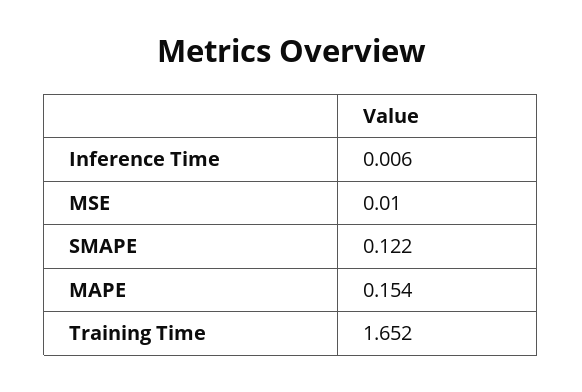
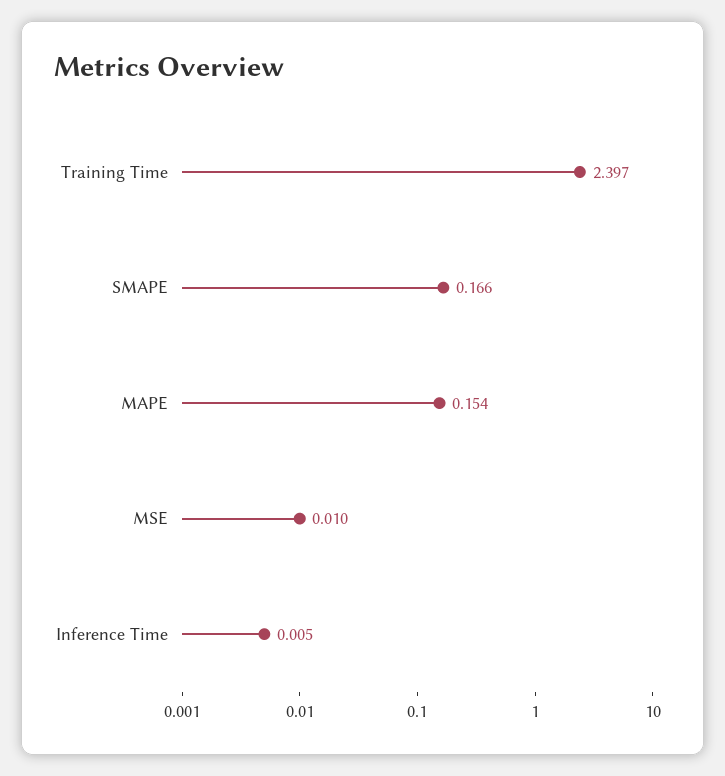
  {
-   "Inference Time": 0.006,
+   "Inference Time": 0.005,
    "MSE": 0.01,
-   "SMAPE": 0.122,
+   "SMAPE": 0.166,
    "MAPE": 0.154,
-   "Training Time": 1.652
+   "Training Time": 2.397
  }

